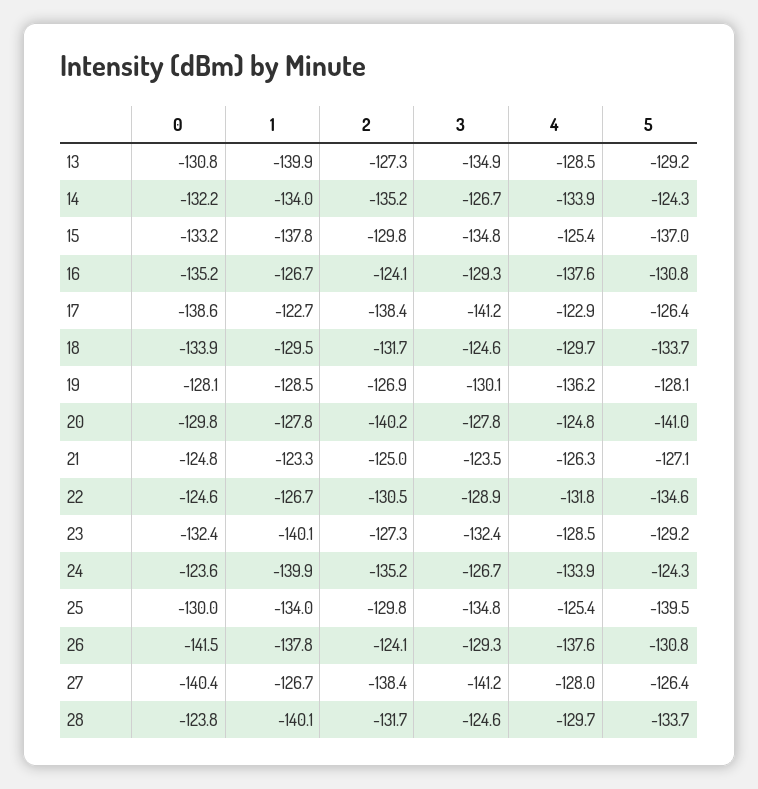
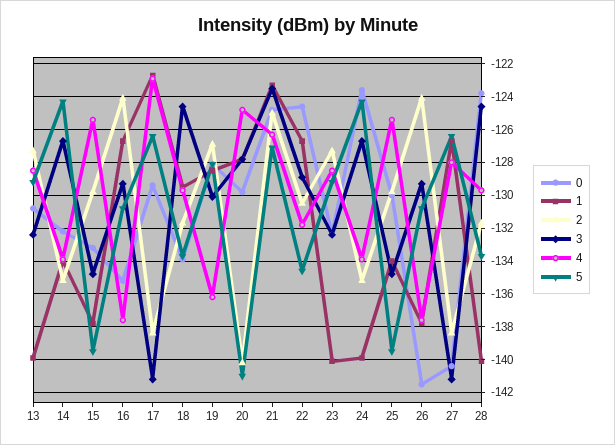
  {
    "0": {
      "13": -130.8,
      "14": -132.2,
      "15": -133.2,
      "16": -135.2,
-     "17": -138.6,
+     "17": -129.5,
      "18": -133.9,
      "19": -128.1,
      "20": -129.8,
      "21": -124.8,
      "22": -124.6,
      "23": -132.4,
      "24": -123.6,
      "25": -130,
      "26": -141.5,
      "27": -140.4,
      "28": -123.8
    },
    "1": {
      "13": -139.9,
      "14": -134,
      "15": -137.8,
      "16": -126.7,
      "17": -122.7,
      "18": -129.5,
      "19": -128.5,
      "20": -127.8,
      "21": -123.3,
      "22": -126.7,
      "23": -140.1,
      "24": -139.9,
      "25": -134,
      "26": -137.8,
      "27": -126.7,
      "28": -140.1
    },
    "2": {
      "13": -127.3,
      "14": -135.2,
      "15": -129.8,
      "16": -124.1,
      "17": -138.4,
      "18": -131.7,
      "19": -126.9,
      "20": -140.2,
      "21": -125,
      "22": -130.5,
      "23": -127.3,
      "24": -135.2,
      "25": -129.8,
      "26": -124.1,
      "27": -138.4,
      "28": -131.7
    },
    "3": {
-     "13": -134.9,
+     "13": -132.5,
      "14": -126.7,
      "15": -134.8,
      "16": -129.3,
      "17": -141.2,
      "18": -124.6,
      "19": -130.1,
      "20": -127.8,
      "21": -123.5,
      "22": -128.9,
      "23": -132.4,
      "24": -126.7,
      "25": -134.8,
      "26": -129.3,
      "27": -141.2,
      "28": -124.6
    },
    "4": {
      "13": -128.5,
      "14": -133.9,
      "15": -125.4,
      "16": -137.6,
      "17": -122.9,
      "18": -129.7,
      "19": -136.2,
      "20": -124.8,
      "21": -126.3,
      "22": -131.8,
      "23": -128.5,
      "24": -133.9,
      "25": -125.4,
      "26": -137.6,
      "27": -128,
      "28": -129.7
    },
    "5": {
      "13": -129.2,
      "14": -124.3,
-     "15": -137,
+     "15": -139.5,
      "16": -130.8,
      "17": -126.4,
      "18": -133.7,
      "19": -128.1,
      "20": -141,
      "21": -127.1,
      "22": -134.6,
      "23": -129.2,
      "24": -124.3,
      "25": -139.5,
      "26": -130.8,
      "27": -126.4,
      "28": -133.7
    }
  }

